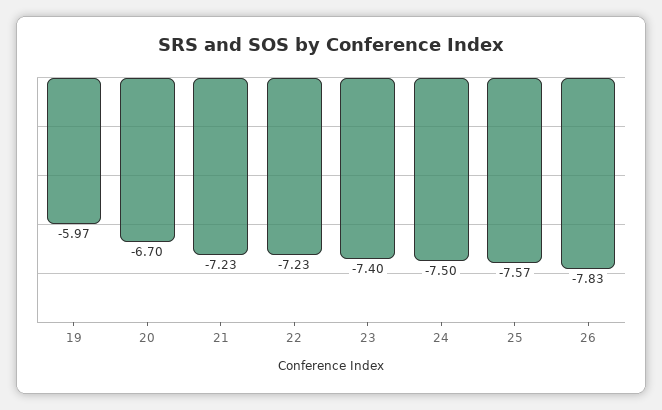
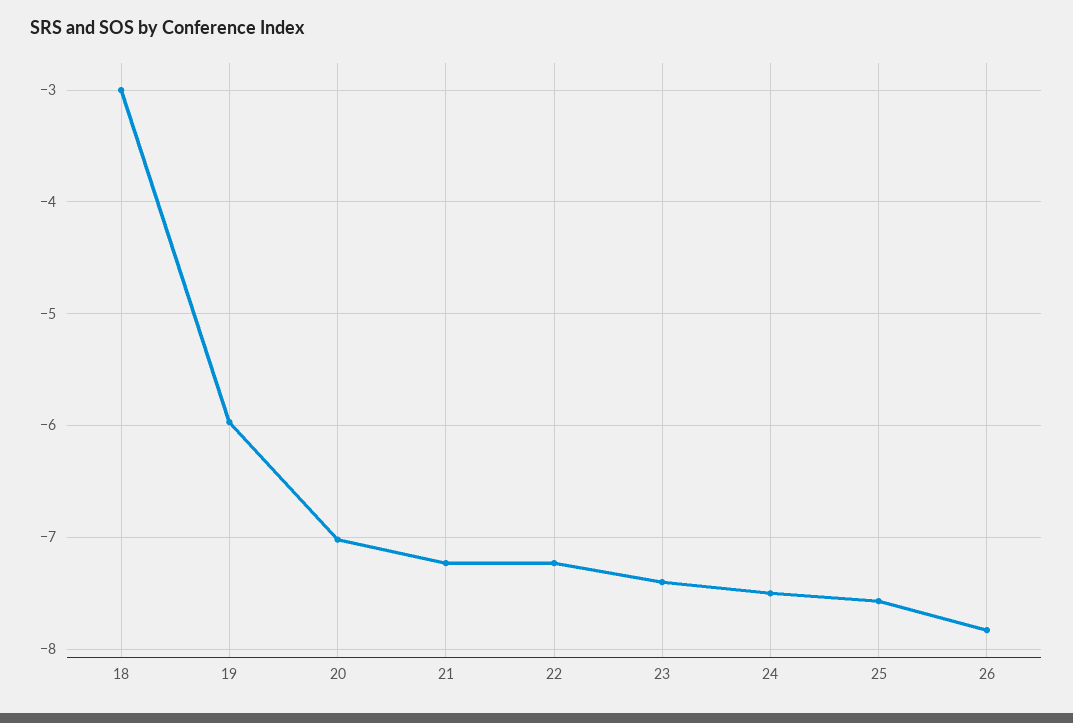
  {
    "19": -5.97,
-   "20": -6.7,
+   "20": -7,
    "21": -7.23,
    "22": -7.23,
    "23": -7.4,
    "24": -7.5,
    "25": -7.57,
-   "26": -7.83
+   "26": -7.83,
+   "18": -3
  }

